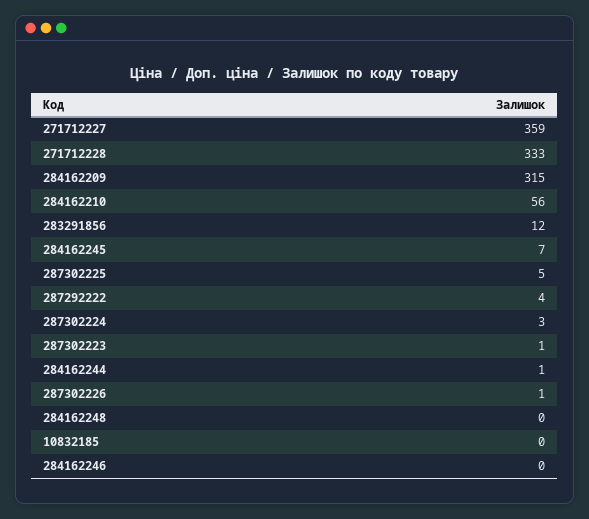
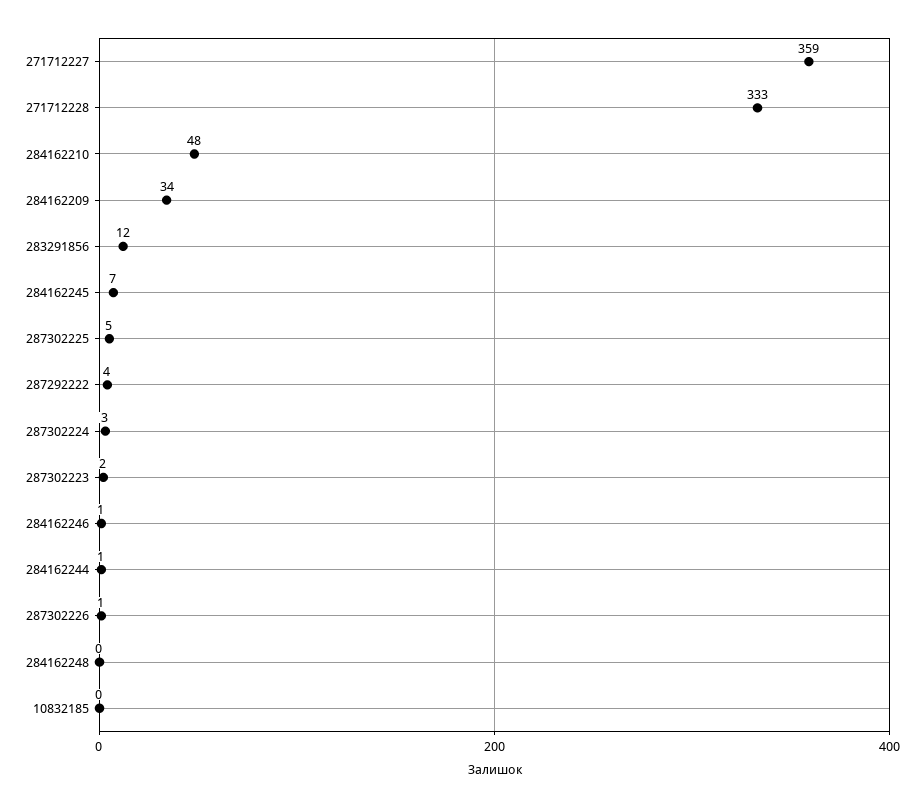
  {
    "271712227": 359,
    "271712228": 333,
-   "284162209": 315,
+   "284162209": 34,
-   "284162210": 56,
+   "284162210": 48,
    "283291856": 12,
    "284162245": 7,
    "287302225": 5,
    "287292222": 4,
    "287302224": 3,
-   "287302223": 1,
+   "287302223": 2,
    "284162244": 1,
    "287302226": 1,
    "284162248": 0,
    "10832185": 0,
-   "284162246": 0
+   "284162246": 1
  }

